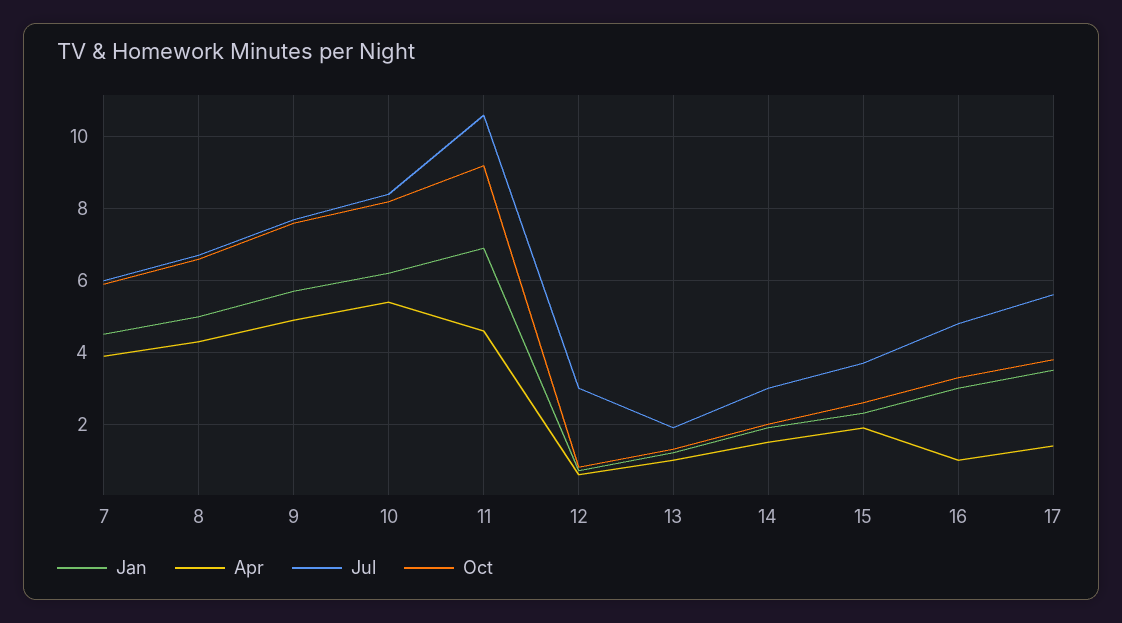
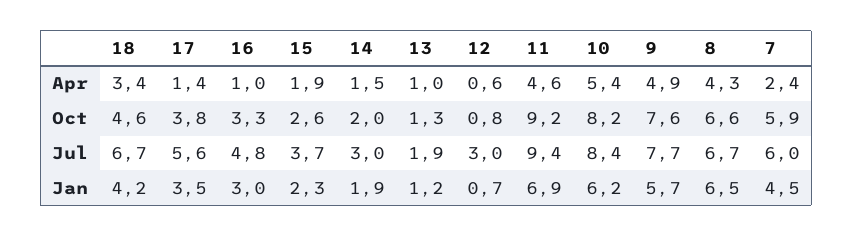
  {
    "Jan": {
      "7": 4.5,
-     "8": 5,
+     "8": 6.5,
      "9": 5.7,
      "10": 6.2,
      "11": 6.9,
      "12": 0.7,
      "13": 1.2,
      "14": 1.9,
      "15": 2.3,
      "16": 3,
-     "17": 3.5
+     "17": 3.5,
+     "18": 4.2
    },
    "Apr": {
-     "7": 4,
+     "7": 2.4,
      "8": 4.3,
      "9": 4.9,
      "10": 5.4,
      "11": 4.6,
      "12": 0.6,
      "13": 1,
      "14": 1.5,
      "15": 1.9,
      "16": 1,
-     "17": 1.4
+     "17": 1.4,
+     "18": 3.4
    },
    "Jul": {
      "7": 6,
      "8": 6.7,
      "9": 7.7,
      "10": 8.4,
-     "11": 10.5,
+     "11": 9.4,
      "12": 3,
      "13": 1.9,
      "14": 3,
      "15": 3.7,
      "16": 4.8,
-     "17": 5.6
+     "17": 5.6,
+     "18": 6.7
    },
    "Oct": {
      "7": 5.9,
      "8": 6.6,
      "9": 7.6,
      "10": 8.2,
      "11": 9.2,
      "12": 0.8,
      "13": 1.3,
      "14": 2,
      "15": 2.6,
      "16": 3.3,
-     "17": 3.8
+     "17": 3.8,
+     "18": 4.6
    }
  }

